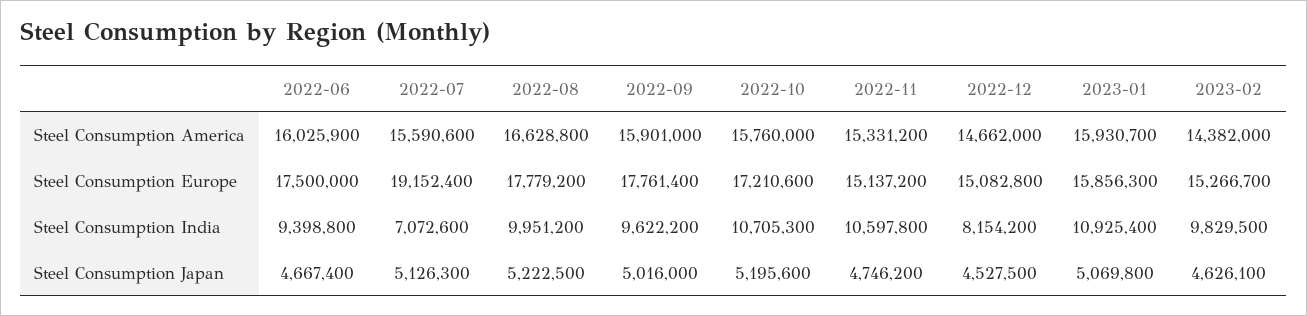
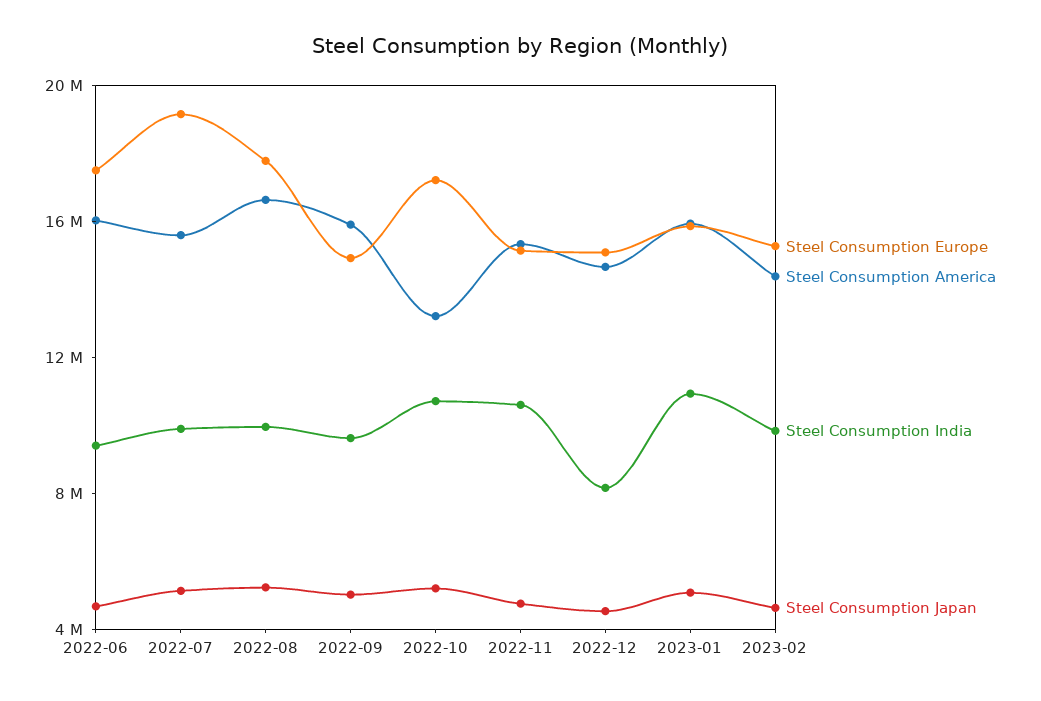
  {
    "Steel Consumption America": {
      "2022-06": 16025900,
      "2022-07": 15590600,
      "2022-08": 16628800,
      "2022-09": 15901000,
-     "2022-10": 15760000,
+     "2022-10": 13000000,
      "2022-11": 15331200,
      "2022-12": 14662000,
      "2023-01": 15930700,
      "2023-02": 14382000
    },
    "Steel Consumption Europe": {
      "2022-06": 17500000,
      "2022-07": 19152400,
      "2022-08": 17779200,
-     "2022-09": 17761400,
+     "2022-09": 15000000,
      "2022-10": 17210600,
      "2022-11": 15137200,
      "2022-12": 15082800,
      "2023-01": 15856300,
      "2023-02": 15266700
    },
    "Steel Consumption India": {
      "2022-06": 9398800,
-     "2022-07": 7072600,
+     "2022-07": 10000000,
      "2022-08": 9951200,
      "2022-09": 9622200,
      "2022-10": 10705300,
      "2022-11": 10597800,
      "2022-12": 8154200,
      "2023-01": 10925400,
      "2023-02": 9829500
    },
    "Steel Consumption Japan": {
      "2022-06": 4667400,
      "2022-07": 5126300,
      "2022-08": 5222500,
      "2022-09": 5016000,
      "2022-10": 5195600,
      "2022-11": 4746200,
      "2022-12": 4527500,
      "2023-01": 5069800,
      "2023-02": 4626100
    }
  }

